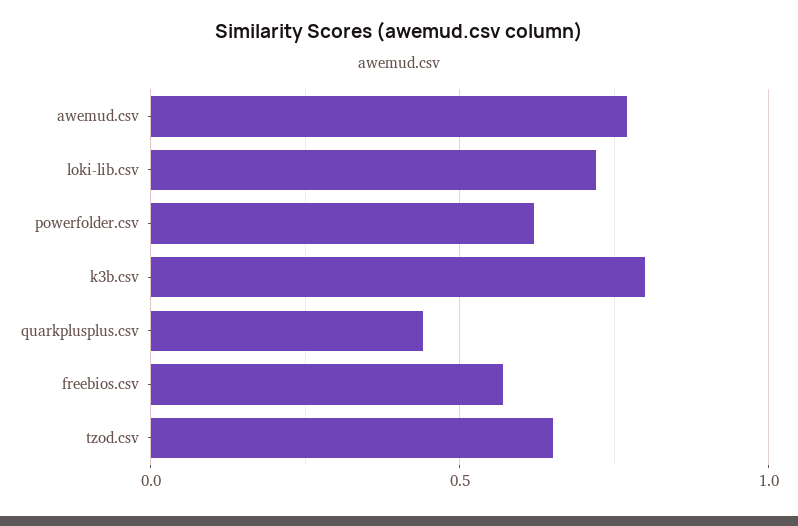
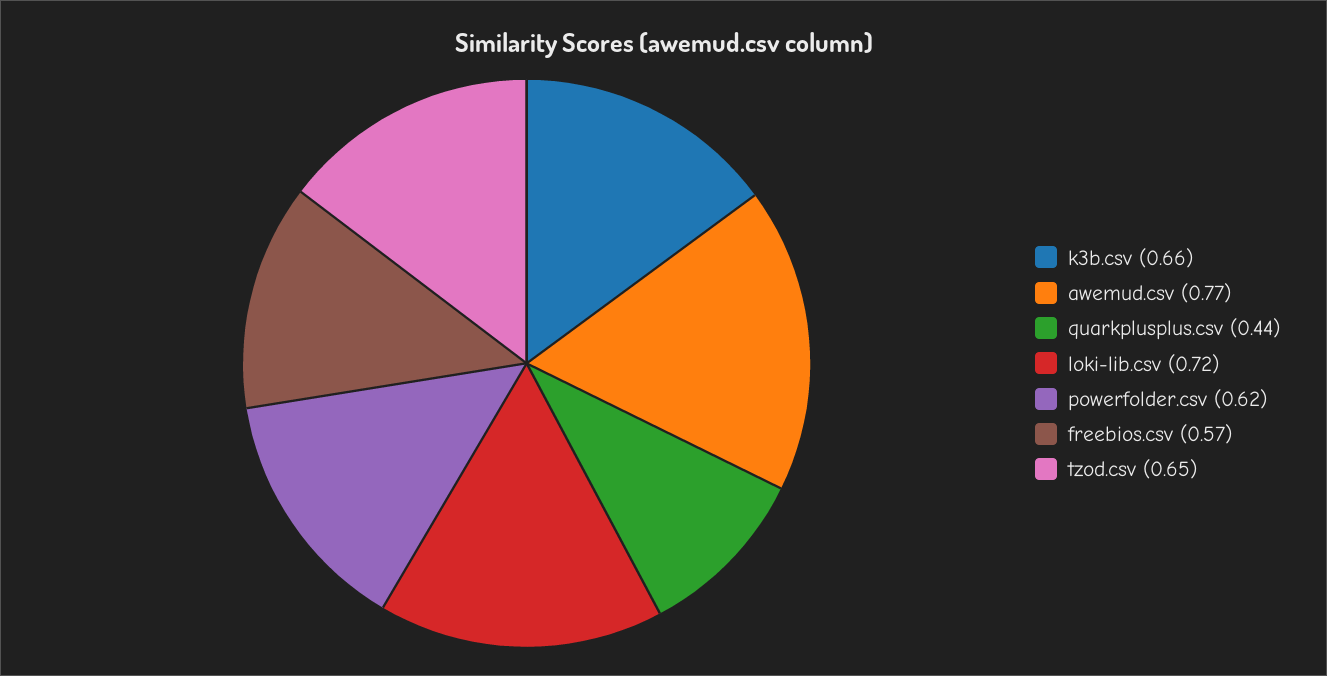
  {
    "awemud.csv": 0.77,
    "loki-lib.csv": 0.72,
    "powerfolder.csv": 0.62,
-   "k3b.csv": 0.8,
+   "k3b.csv": 0.66,
    "quarkplusplus.csv": 0.44,
    "freebios.csv": 0.57,
    "tzod.csv": 0.65
  }

